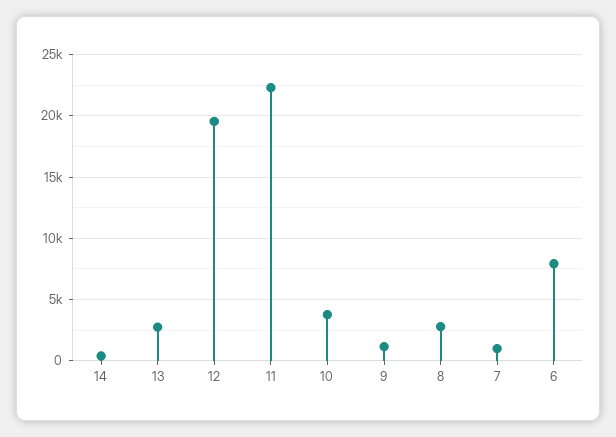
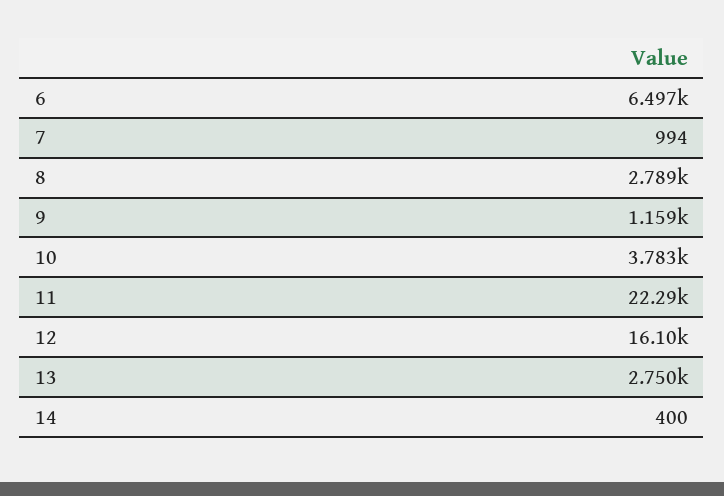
  {
    "14": 400,
    "13": 2750,
-   "12": 19500,
+   "12": 16100,
    "11": 22290,
    "10": 3783,
    "9": 1159,
    "8": 2789,
    "7": 994,
-   "6": 8000
+   "6": 6497
  }

